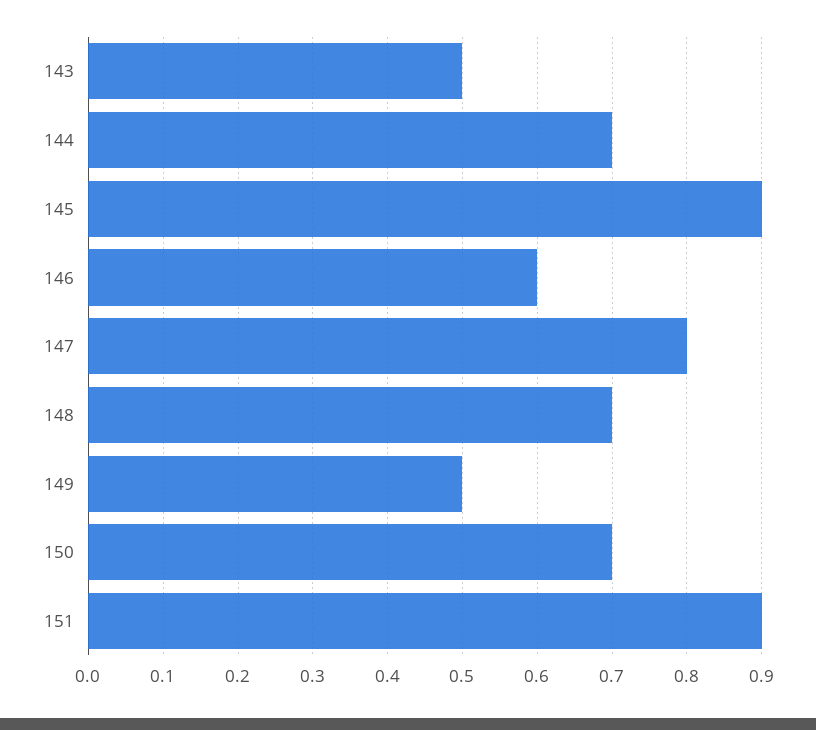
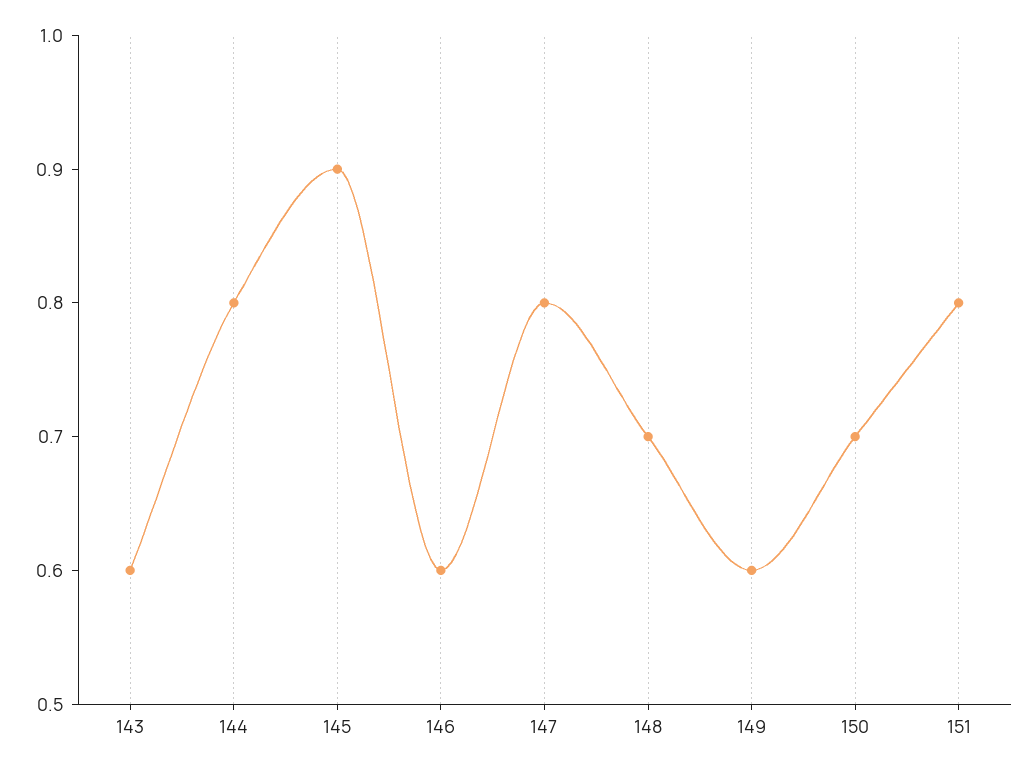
  {
-   "143": 0.5,
+   "143": 0.6,
-   "144": 0.7,
+   "144": 0.8,
    "145": 0.9,
    "146": 0.6,
    "147": 0.8,
    "148": 0.7,
-   "149": 0.5,
+   "149": 0.6,
    "150": 0.7,
-   "151": 0.9
+   "151": 0.8
  }

